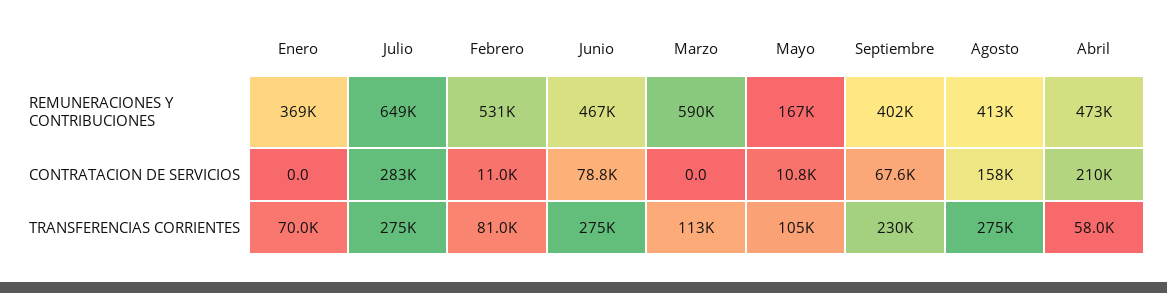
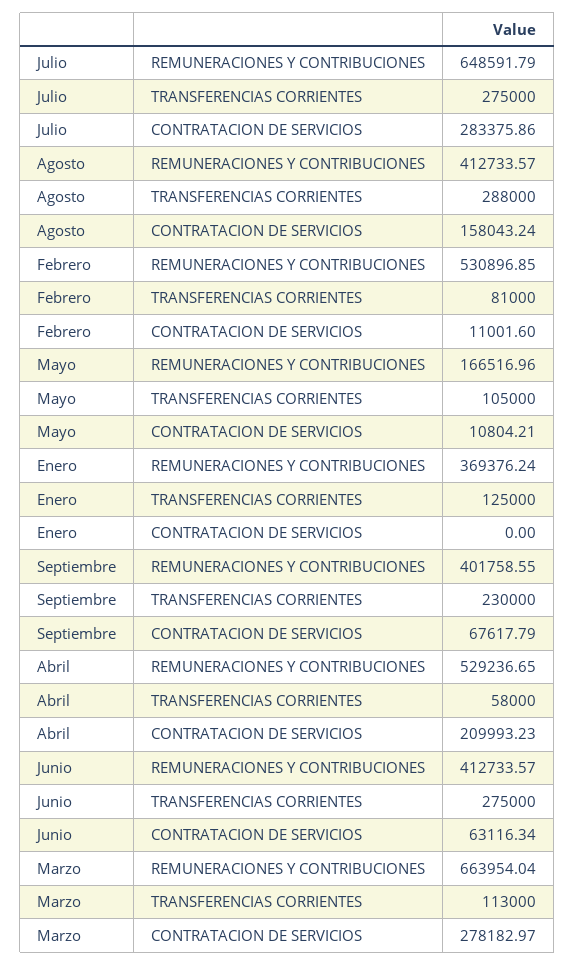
  {
    "Enero": {
      "REMUNERACIONES Y CONTRIBUCIONES": 369376.24,
      "CONTRATACION DE SERVICIOS": 0,
-     "TRANSFERENCIAS CORRIENTES": 70000
+     "TRANSFERENCIAS CORRIENTES": 125000
    },
    "Julio": {
      "REMUNERACIONES Y CONTRIBUCIONES": 648591.79,
      "CONTRATACION DE SERVICIOS": 283375.86,
      "TRANSFERENCIAS CORRIENTES": 275000
    },
    "Febrero": {
      "REMUNERACIONES Y CONTRIBUCIONES": 530896.85,
      "CONTRATACION DE SERVICIOS": 11001.6,
      "TRANSFERENCIAS CORRIENTES": 81000
    },
    "Junio": {
-     "REMUNERACIONES Y CONTRIBUCIONES": 467000,
+     "REMUNERACIONES Y CONTRIBUCIONES": 412733.57,
-     "CONTRATACION DE SERVICIOS": 78800,
+     "CONTRATACION DE SERVICIOS": 63116.34,
      "TRANSFERENCIAS CORRIENTES": 275000
    },
    "Marzo": {
-     "REMUNERACIONES Y CONTRIBUCIONES": 590000,
+     "REMUNERACIONES Y CONTRIBUCIONES": 663954.04,
-     "CONTRATACION DE SERVICIOS": 0,
+     "CONTRATACION DE SERVICIOS": 278182.97,
      "TRANSFERENCIAS CORRIENTES": 113000
    },
    "Mayo": {
      "REMUNERACIONES Y CONTRIBUCIONES": 166516.96,
      "CONTRATACION DE SERVICIOS": 10804.21,
      "TRANSFERENCIAS CORRIENTES": 105000
    },
    "Septiembre": {
      "REMUNERACIONES Y CONTRIBUCIONES": 401758.55,
      "CONTRATACION DE SERVICIOS": 67617.79,
      "TRANSFERENCIAS CORRIENTES": 230000
    },
    "Agosto": {
      "REMUNERACIONES Y CONTRIBUCIONES": 412733.57,
      "CONTRATACION DE SERVICIOS": 158043.24,
-     "TRANSFERENCIAS CORRIENTES": 275000
+     "TRANSFERENCIAS CORRIENTES": 288000
    },
    "Abril": {
-     "REMUNERACIONES Y CONTRIBUCIONES": 473000,
+     "REMUNERACIONES Y CONTRIBUCIONES": 529236.65,
      "CONTRATACION DE SERVICIOS": 209993.23,
      "TRANSFERENCIAS CORRIENTES": 58000
    }
  }

